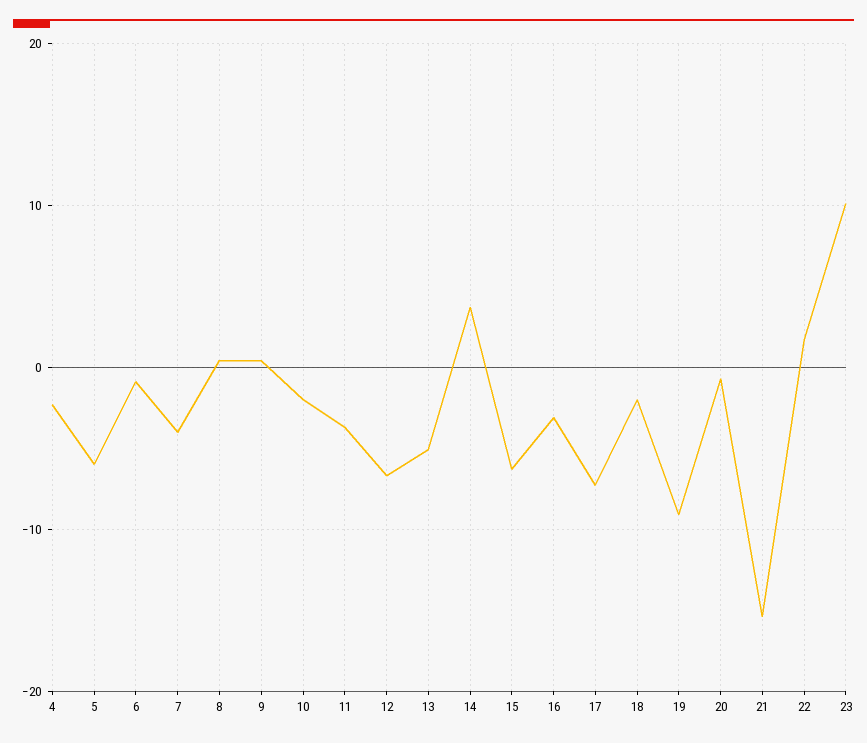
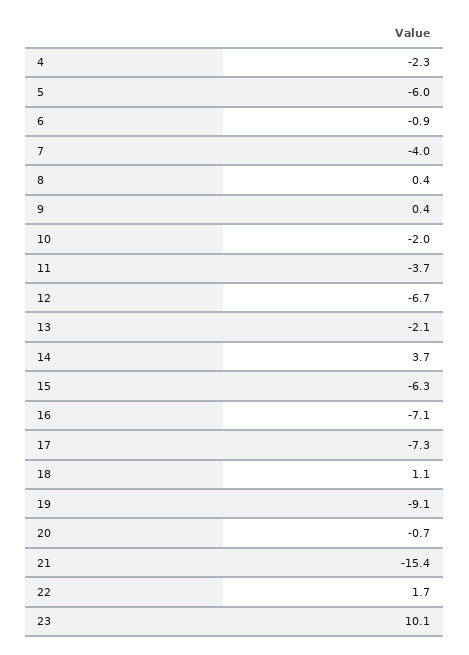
  {
    "4": -2.3,
    "5": -6,
    "6": -0.9,
    "7": -4,
    "8": 0.4,
    "9": 0.4,
    "10": -2,
    "11": -3.7,
    "12": -6.7,
-   "13": -5,
+   "13": -2.1,
    "14": 3.7,
    "15": -6.3,
-   "16": -3,
+   "16": -7.1,
    "17": -7.3,
-   "18": -2,
+   "18": 1.1,
    "19": -9.1,
    "20": -0.7,
    "21": -15.4,
    "22": 1.7,
    "23": 10.1
  }

